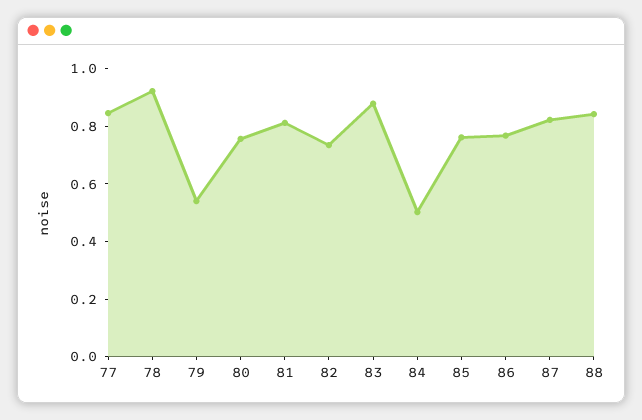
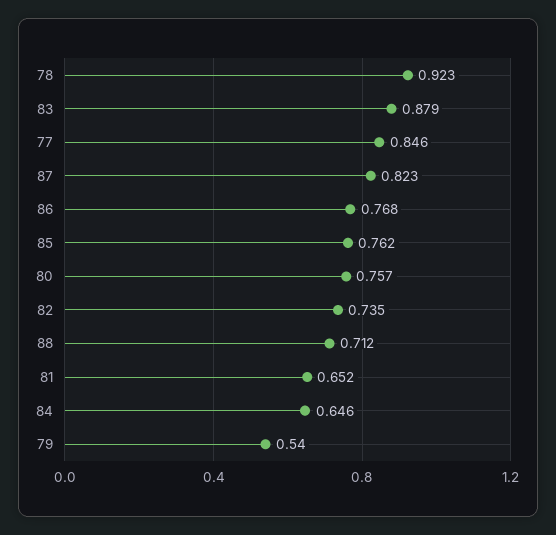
  {
    "77": 0.846,
    "78": 0.923,
    "79": 0.54,
    "80": 0.757,
-   "81": 0.8,
+   "81": 0.652,
    "82": 0.735,
    "83": 0.879,
-   "84": 0.5,
+   "84": 0.646,
    "85": 0.762,
    "86": 0.768,
    "87": 0.823,
-   "88": 0.85
+   "88": 0.712
  }

